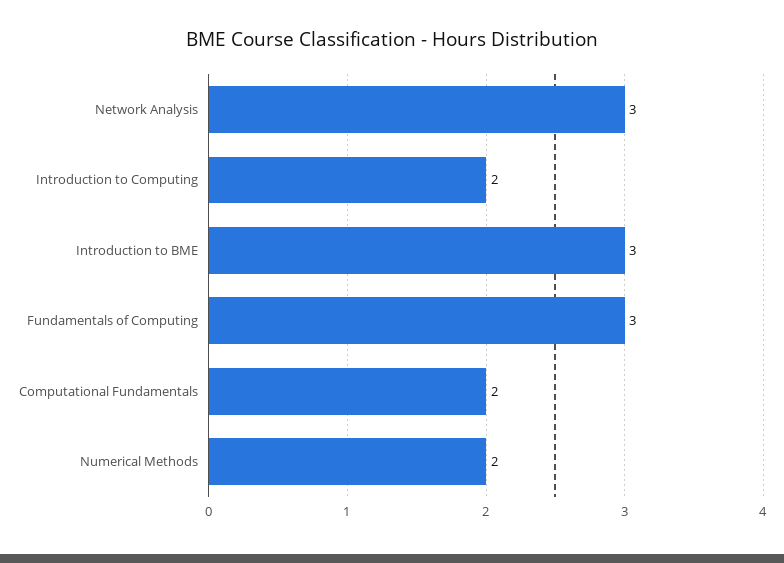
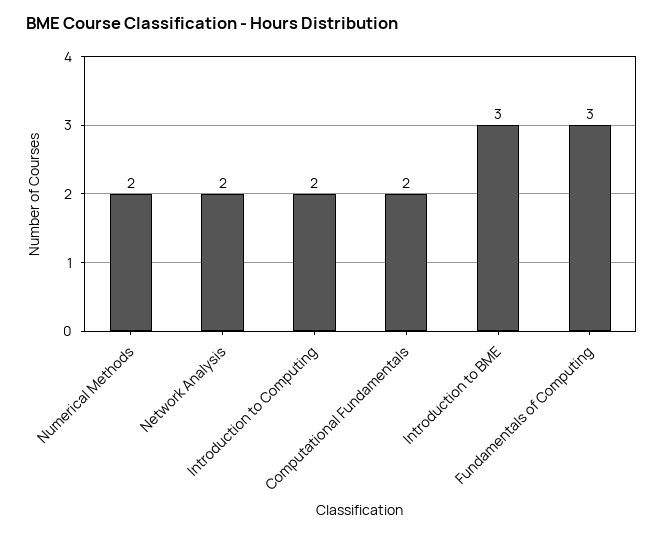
  {
-   "Network Analysis": 3,
+   "Network Analysis": 2,
    "Introduction to Computing": 2,
    "Introduction to BME": 3,
    "Fundamentals of Computing": 3,
    "Computational Fundamentals": 2,
    "Numerical Methods": 2
  }

